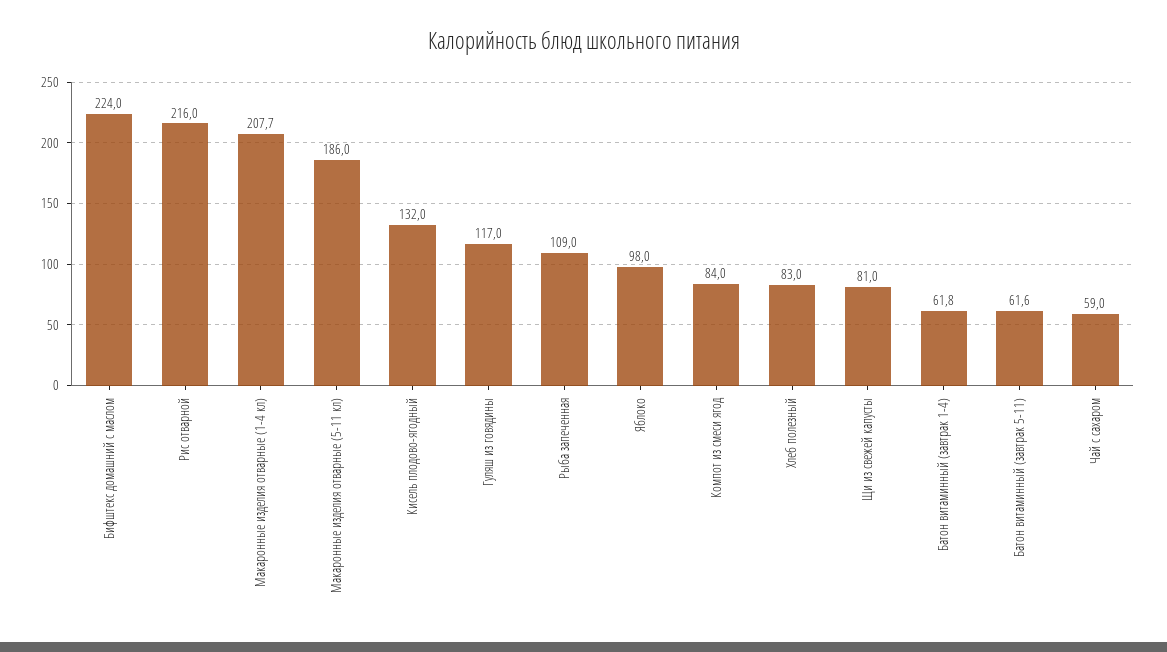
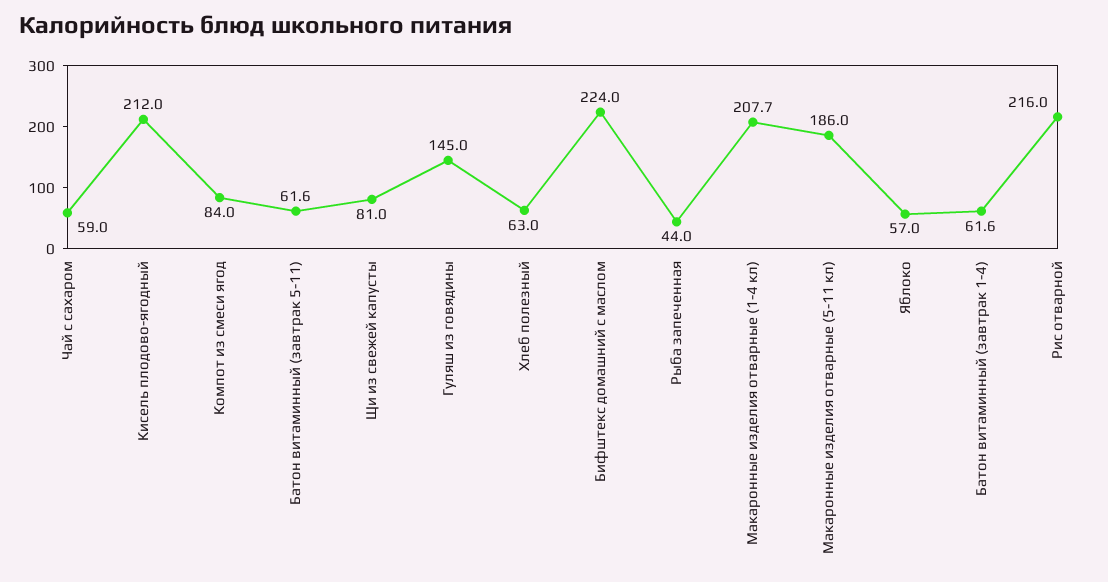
  {
    "Бифштекс домашний с маслом": 224,
    "Рис отварной": 216,
    "Макаронные изделия отварные (1-4 кл)": 207.7,
    "Макаронные изделия отварные (5-11 кл)": 186,
-   "Кисель плодово-ягодный": 132,
+   "Кисель плодово-ягодный": 212,
-   "Гуляш из говядины": 117,
+   "Гуляш из говядины": 145,
-   "Рыба запеченная": 109,
+   "Рыба запеченная": 44,
-   "Яблоко": 98,
+   "Яблоко": 57,
    "Компот из смеси ягод": 84,
-   "Хлеб полезный": 83,
+   "Хлеб полезный": 63,
    "Щи из свежей капусты": 81,
-   "Батон витаминный (завтрак 1-4)": 61.8,
+   "Батон витаминный (завтрак 1-4)": 61.6,
    "Батон витаминный (завтрак 5-11)": 61.6,
    "Чай с сахаром": 59
  }

